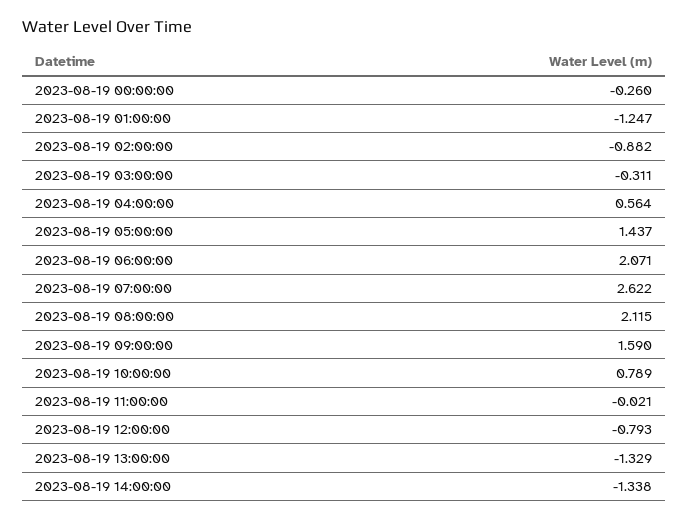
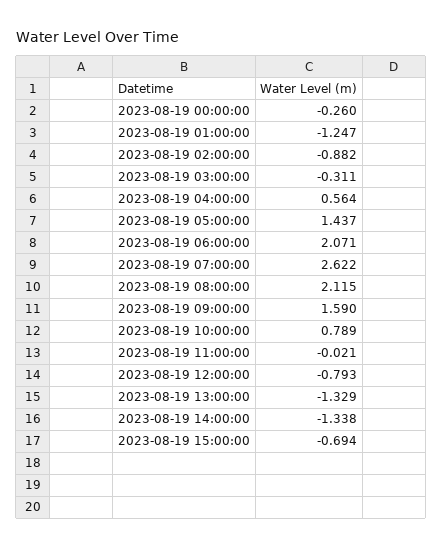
  {
    "2023-08-19 00:00:00": -0.26,
    "2023-08-19 01:00:00": -1.247,
    "2023-08-19 02:00:00": -0.882,
    "2023-08-19 03:00:00": -0.311,
    "2023-08-19 04:00:00": 0.564,
    "2023-08-19 05:00:00": 1.437,
    "2023-08-19 06:00:00": 2.071,
    "2023-08-19 07:00:00": 2.622,
    "2023-08-19 08:00:00": 2.115,
    "2023-08-19 09:00:00": 1.59,
    "2023-08-19 10:00:00": 0.789,
    "2023-08-19 11:00:00": -0.021,
    "2023-08-19 12:00:00": -0.793,
    "2023-08-19 13:00:00": -1.329,
-   "2023-08-19 14:00:00": -1.338
+   "2023-08-19 14:00:00": -1.338,
+   "2023-08-19 15:00:00": -0.694
  }

